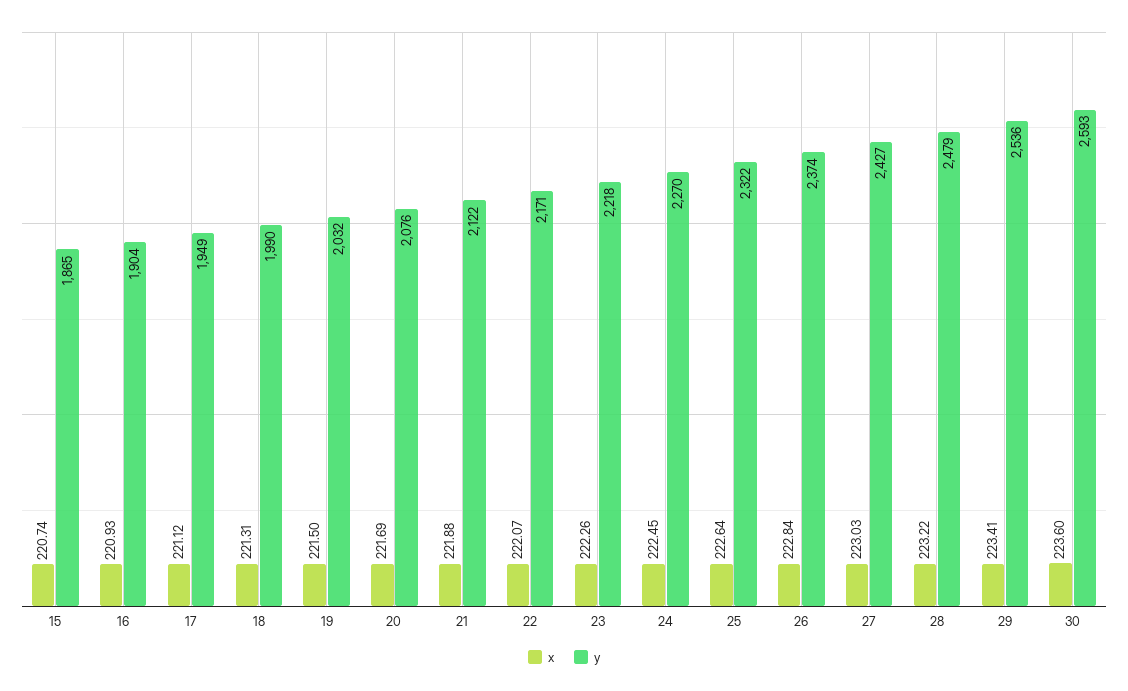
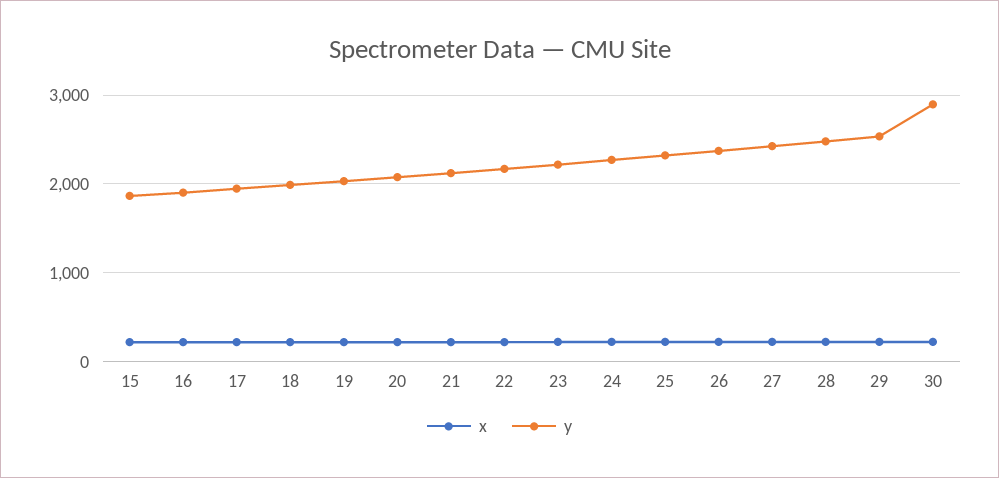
  {
    "x": {
      "15": 220.74,
      "16": 220.93,
      "17": 221.12,
      "18": 221.31,
      "19": 221.5,
      "20": 221.69,
      "21": 221.88,
      "22": 222.07,
      "23": 222.26,
      "24": 222.45,
      "25": 222.64,
      "26": 222.84,
      "27": 223.03,
      "28": 223.22,
      "29": 223.41,
      "30": 223.6
    },
    "y": {
      "15": 1865,
      "16": 1904,
      "17": 1949,
      "18": 1990,
      "19": 2032,
      "20": 2076,
      "21": 2122,
      "22": 2171,
      "23": 2218,
      "24": 2270,
      "25": 2322,
      "26": 2374,
      "27": 2427,
      "28": 2479,
      "29": 2536,
-     "30": 2593
+     "30": 2900
    }
  }

